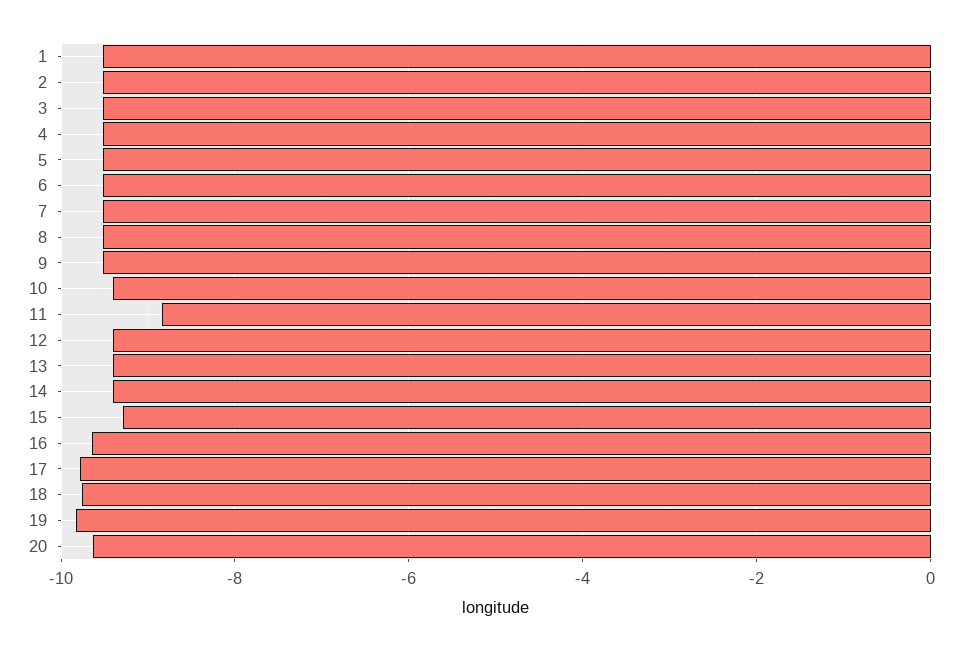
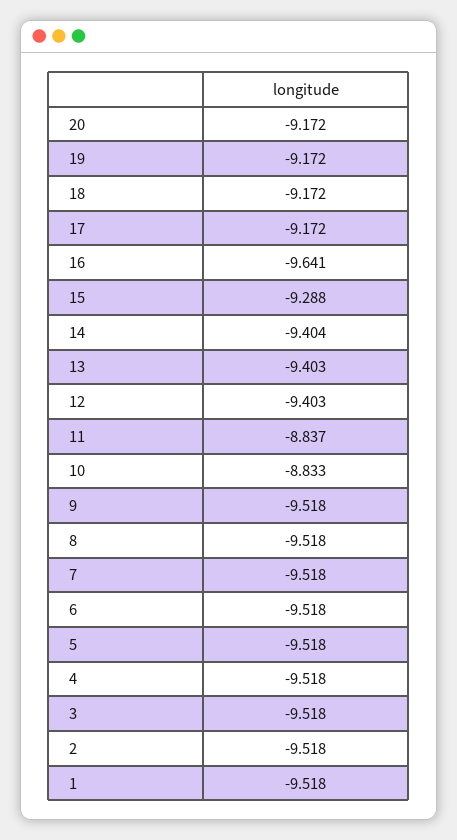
  {
    "1": -9.518,
    "2": -9.518,
    "3": -9.518,
    "4": -9.518,
    "5": -9.518,
    "6": -9.518,
    "7": -9.518,
    "8": -9.518,
    "9": -9.518,
-   "10": -9.4,
+   "10": -8.833,
    "11": -8.837,
    "12": -9.403,
    "13": -9.403,
    "14": -9.404,
    "15": -9.288,
    "16": -9.641,
-   "17": -9.8,
+   "17": -9.172,
-   "18": -9.8,
+   "18": -9.172,
-   "19": -9.8,
+   "19": -9.172,
-   "20": -9.6
+   "20": -9.172
  }

